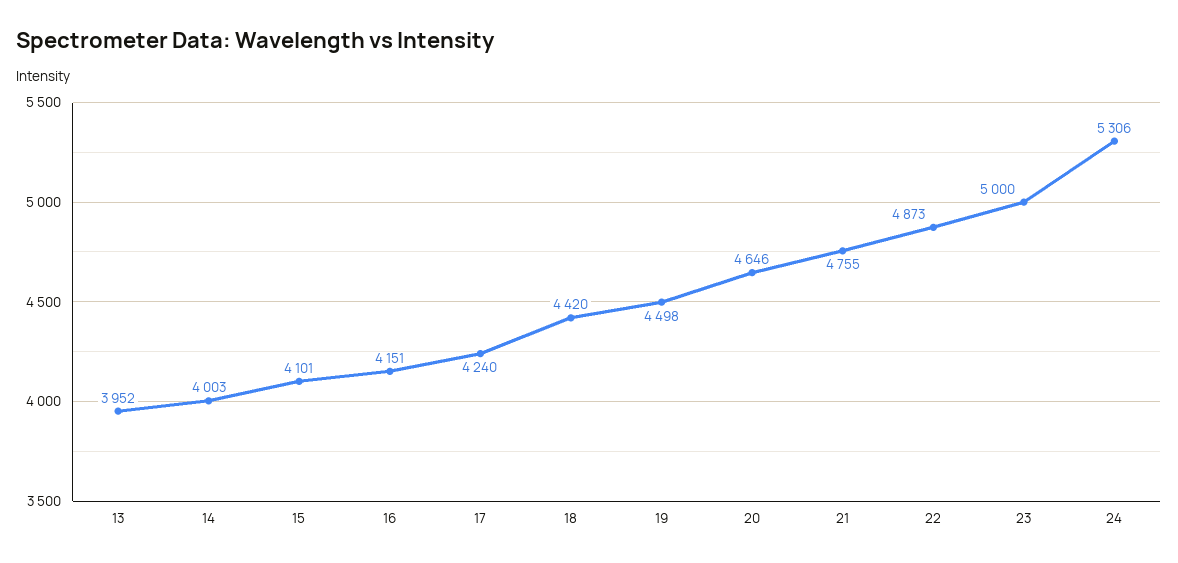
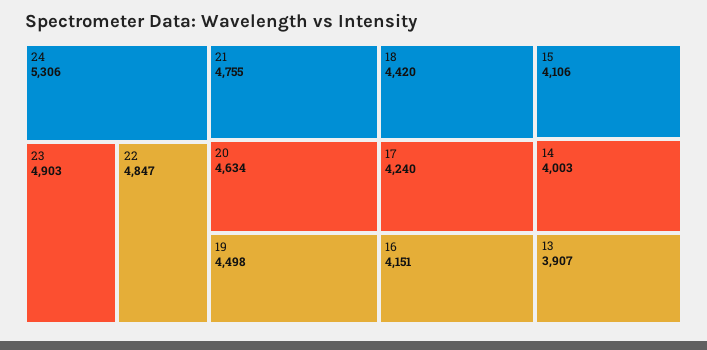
  {
-   "13": 3952,
+   "13": 3907,
    "14": 4003,
-   "15": 4101,
+   "15": 4106,
    "16": 4151,
    "17": 4240,
    "18": 4420,
    "19": 4498,
-   "20": 4646,
+   "20": 4634,
    "21": 4755,
-   "22": 4873,
+   "22": 4847,
-   "23": 5000,
+   "23": 4903,
    "24": 5306
  }

